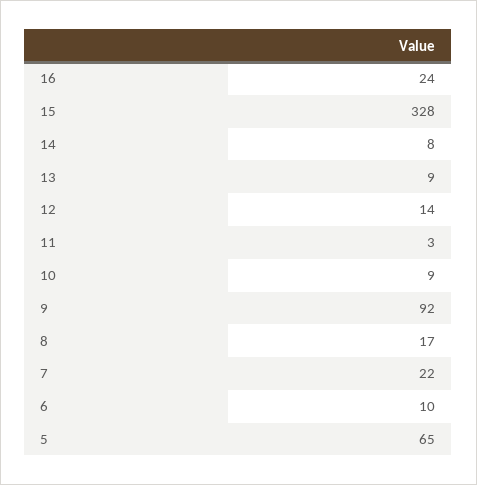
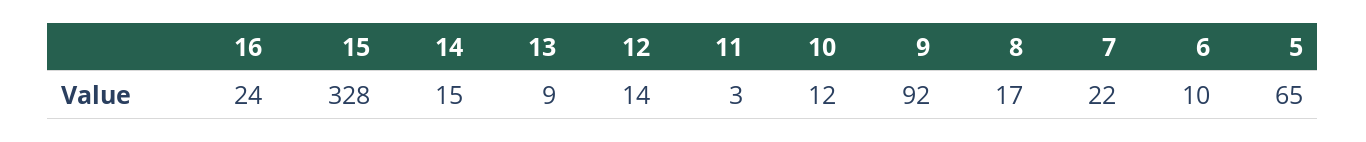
  {
    "16": 24,
    "15": 328,
-   "14": 8,
+   "14": 15,
    "13": 9,
    "12": 14,
    "11": 3,
-   "10": 9,
+   "10": 12,
    "9": 92,
    "8": 17,
    "7": 22,
    "6": 10,
    "5": 65
  }

